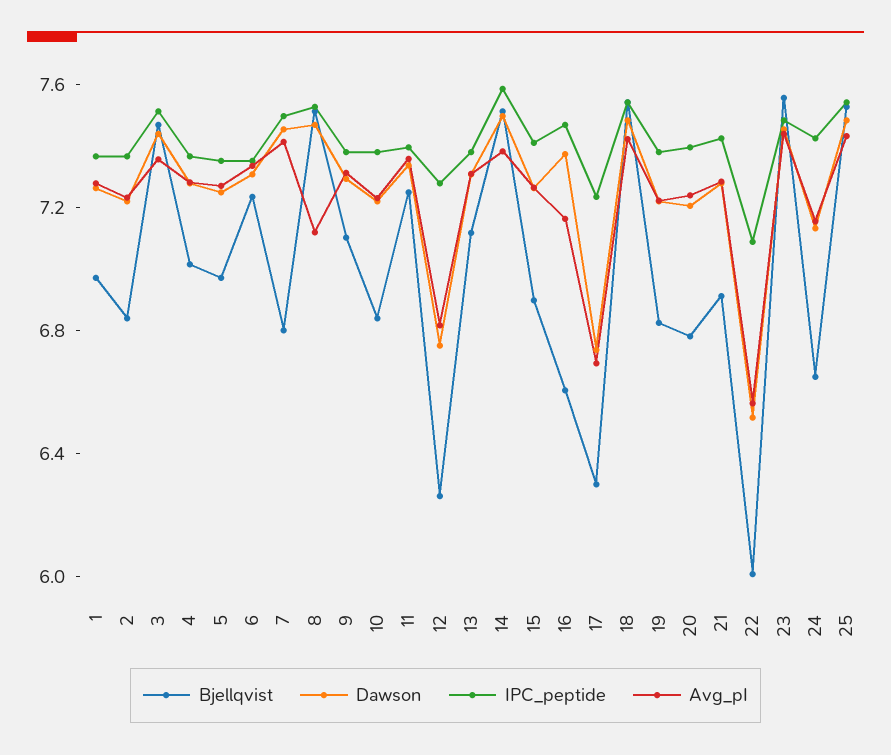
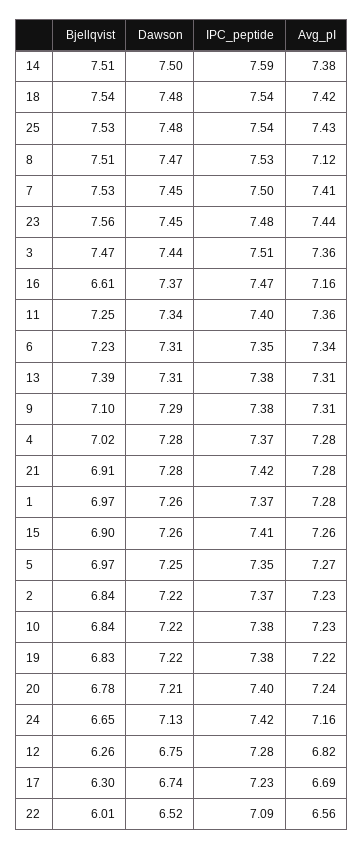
  {
    "Bjellqvist": {
      "1": 6.97,
      "2": 6.84,
      "3": 7.47,
      "4": 7.02,
      "5": 6.97,
      "6": 7.23,
-     "7": 6.8,
+     "7": 7.53,
      "8": 7.51,
      "9": 7.1,
      "10": 6.84,
      "11": 7.25,
      "12": 6.26,
-     "13": 7.1,
+     "13": 7.39,
      "14": 7.51,
      "15": 6.9,
      "16": 6.61,
      "17": 6.3,
      "18": 7.54,
      "19": 6.83,
      "20": 6.78,
      "21": 6.91,
      "22": 6.01,
      "23": 7.56,
      "24": 6.65,
      "25": 7.53
    },
    "Dawson": {
      "1": 7.26,
      "2": 7.22,
      "3": 7.44,
      "4": 7.28,
      "5": 7.25,
      "6": 7.31,
      "7": 7.45,
      "8": 7.47,
      "9": 7.29,
      "10": 7.22,
      "11": 7.34,
      "12": 6.75,
      "13": 7.31,
      "14": 7.5,
      "15": 7.26,
      "16": 7.37,
      "17": 6.74,
      "18": 7.48,
      "19": 7.22,
      "20": 7.21,
      "21": 7.28,
      "22": 6.52,
      "23": 7.45,
      "24": 7.13,
      "25": 7.48
    },
    "IPC_peptide": {
      "1": 7.37,
      "2": 7.37,
      "3": 7.51,
      "4": 7.37,
      "5": 7.35,
      "6": 7.35,
      "7": 7.5,
      "8": 7.53,
      "9": 7.38,
      "10": 7.38,
      "11": 7.4,
      "12": 7.28,
      "13": 7.38,
      "14": 7.59,
      "15": 7.41,
      "16": 7.47,
      "17": 7.23,
      "18": 7.54,
      "19": 7.38,
      "20": 7.4,
      "21": 7.42,
      "22": 7.09,
      "23": 7.48,
      "24": 7.42,
      "25": 7.54
    },
    "Avg_pI": {
      "1": 7.28,
      "2": 7.23,
      "3": 7.36,
      "4": 7.28,
      "5": 7.27,
      "6": 7.34,
      "7": 7.41,
      "8": 7.12,
      "9": 7.31,
      "10": 7.23,
      "11": 7.36,
      "12": 6.82,
      "13": 7.31,
      "14": 7.38,
      "15": 7.26,
      "16": 7.16,
      "17": 6.69,
      "18": 7.42,
      "19": 7.22,
      "20": 7.24,
      "21": 7.28,
      "22": 6.56,
      "23": 7.44,
      "24": 7.16,
      "25": 7.43
    }
  }

